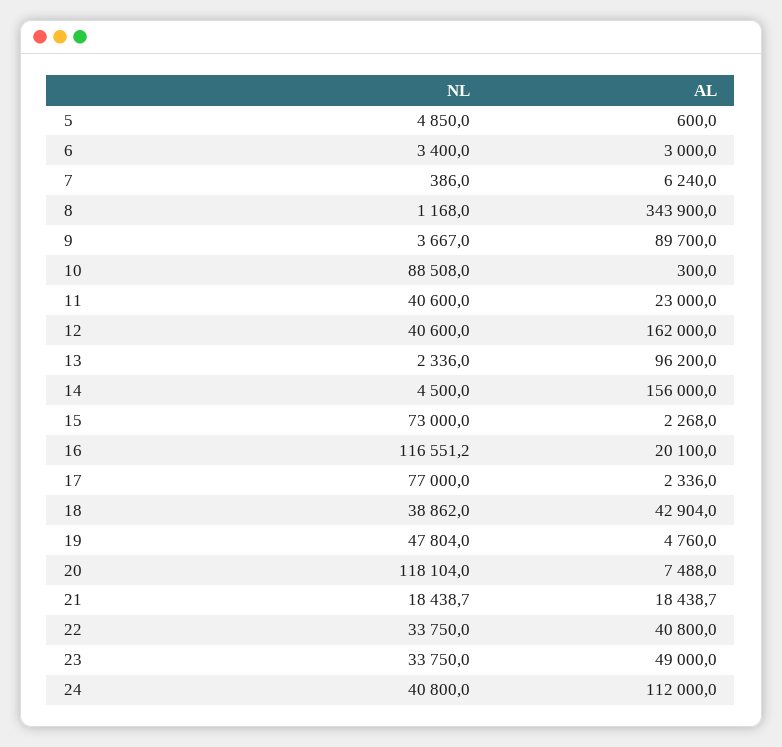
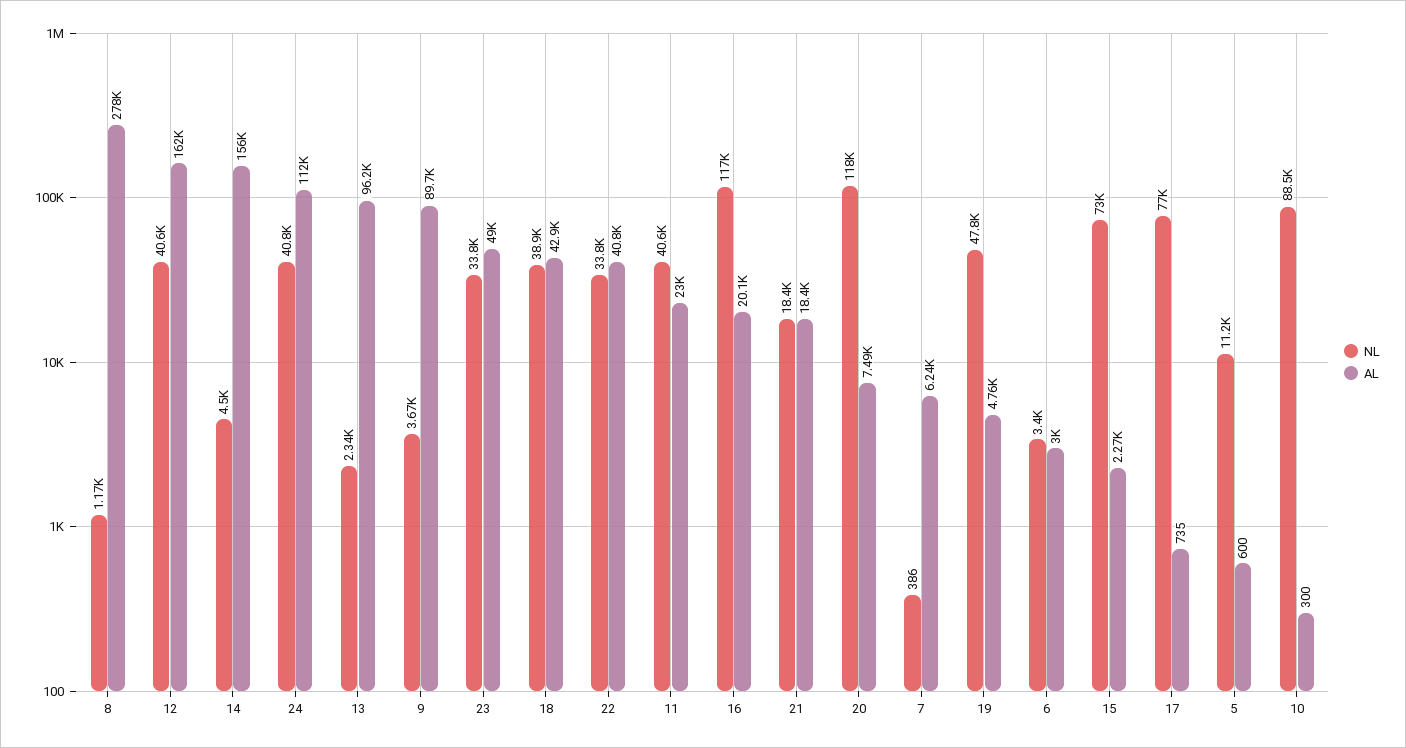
  {
    "NL": {
-     "5": 4850,
+     "5": 11200,
      "6": 3400,
      "7": 386,
      "8": 1168,
      "9": 3667,
      "10": 88508,
      "11": 40600,
      "12": 40600,
      "13": 2336,
      "14": 4500,
      "15": 73000,
      "16": 116551.2,
      "17": 77000,
      "18": 38862,
      "19": 47804,
      "20": 118104,
      "21": 18438.7,
      "22": 33750,
      "23": 33750,
      "24": 40800
    },
    "AL": {
      "5": 600,
      "6": 3000,
      "7": 6240,
-     "8": 343900,
+     "8": 278000,
      "9": 89700,
      "10": 300,
      "11": 23000,
      "12": 162000,
      "13": 96200,
      "14": 156000,
      "15": 2268,
      "16": 20100,
-     "17": 2336,
+     "17": 735,
      "18": 42904,
      "19": 4760,
      "20": 7488,
      "21": 18438.7,
      "22": 40800,
      "23": 49000,
      "24": 112000
    }
  }

